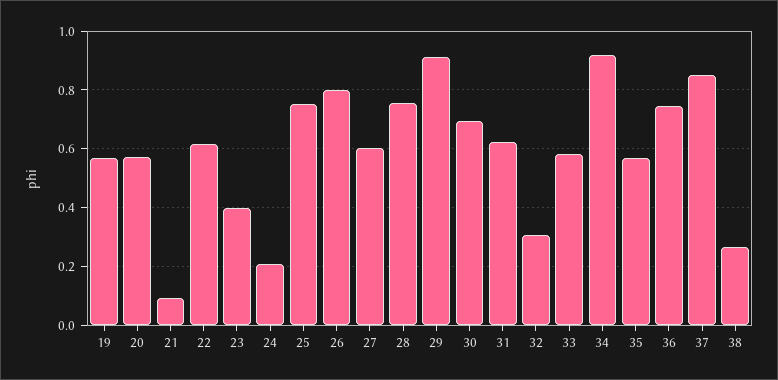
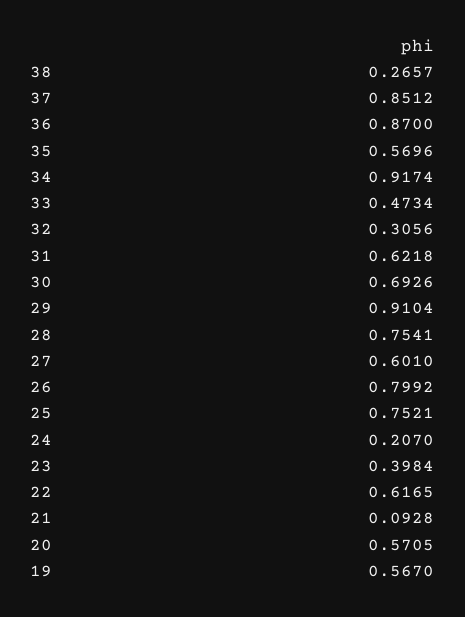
  {
    "19": 0.567,
    "20": 0.5705,
    "21": 0.0928,
    "22": 0.6165,
    "23": 0.3984,
    "24": 0.207,
    "25": 0.7521,
    "26": 0.7992,
    "27": 0.601,
    "28": 0.7541,
    "29": 0.9104,
    "30": 0.6926,
    "31": 0.6218,
    "32": 0.3056,
-   "33": 0.575,
+   "33": 0.4734,
    "34": 0.9174,
    "35": 0.5696,
-   "36": 0.75,
+   "36": 0.87,
    "37": 0.8512,
    "38": 0.2657
  }

